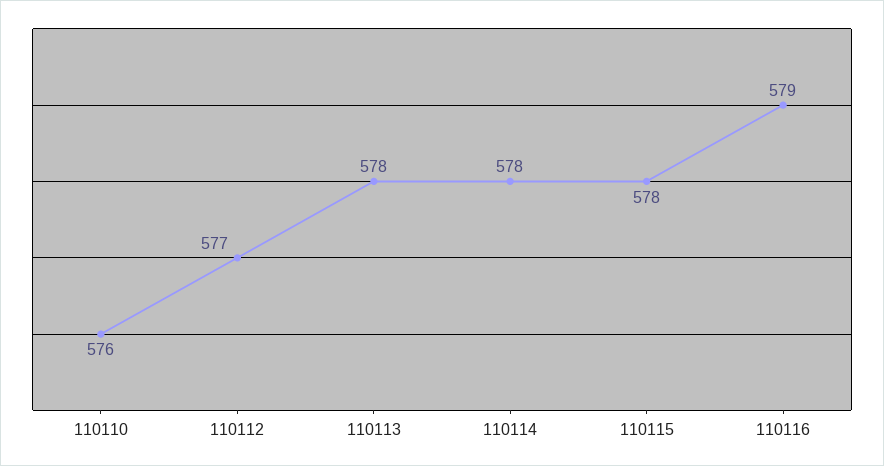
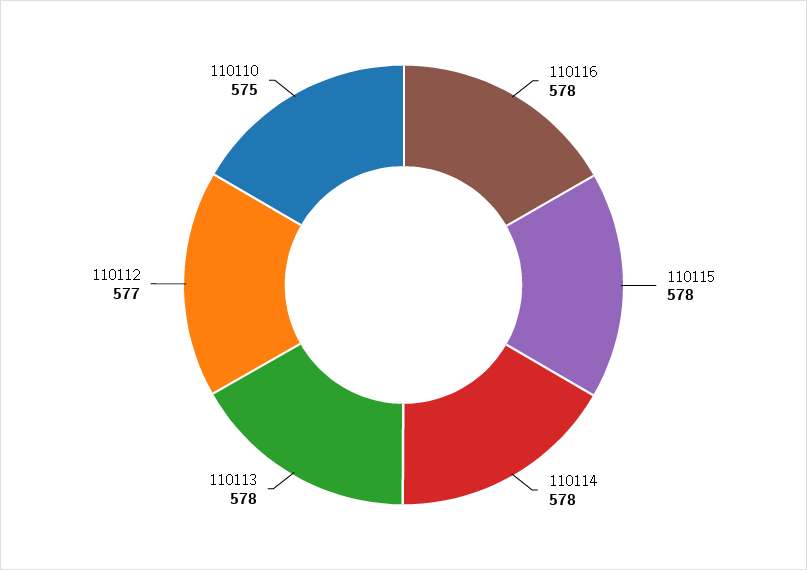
  {
-   "110110": 576,
+   "110110": 575,
    "110112": 577,
    "110113": 578,
    "110114": 578,
    "110115": 578,
-   "110116": 579
+   "110116": 578
  }

